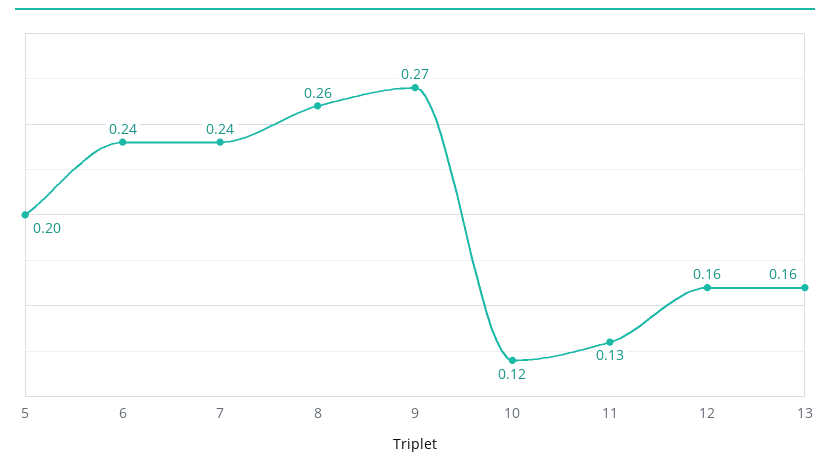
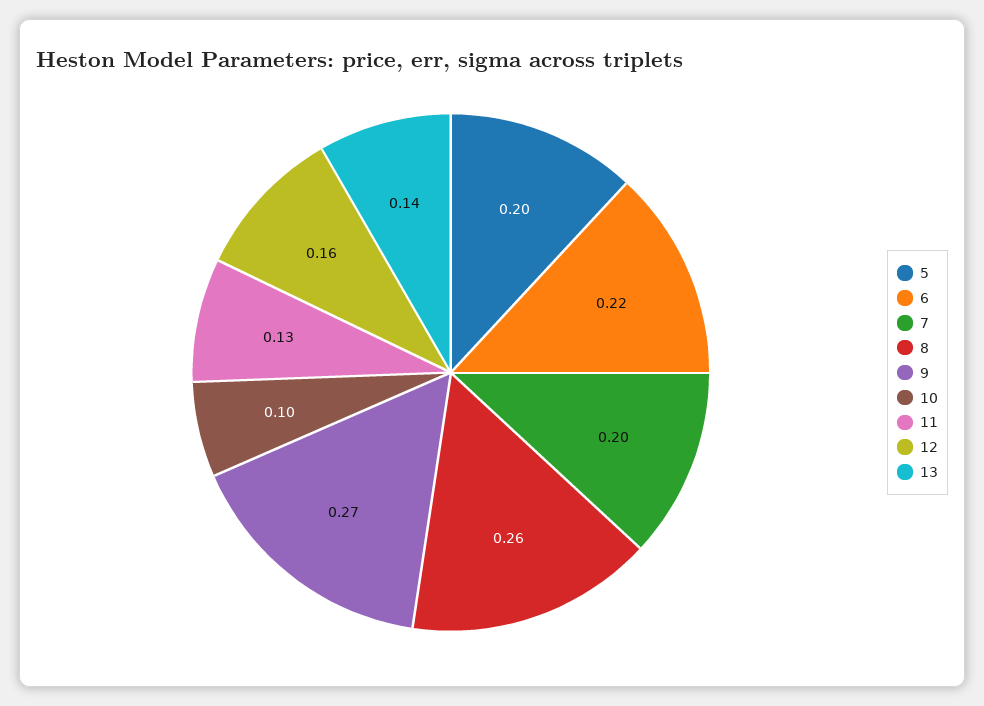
  {
    "5": 0.2,
-   "6": 0.24,
+   "6": 0.22,
-   "7": 0.24,
+   "7": 0.2,
    "8": 0.26,
    "9": 0.27,
-   "10": 0.12,
+   "10": 0.1,
    "11": 0.13,
    "12": 0.16,
-   "13": 0.16
+   "13": 0.14
  }

